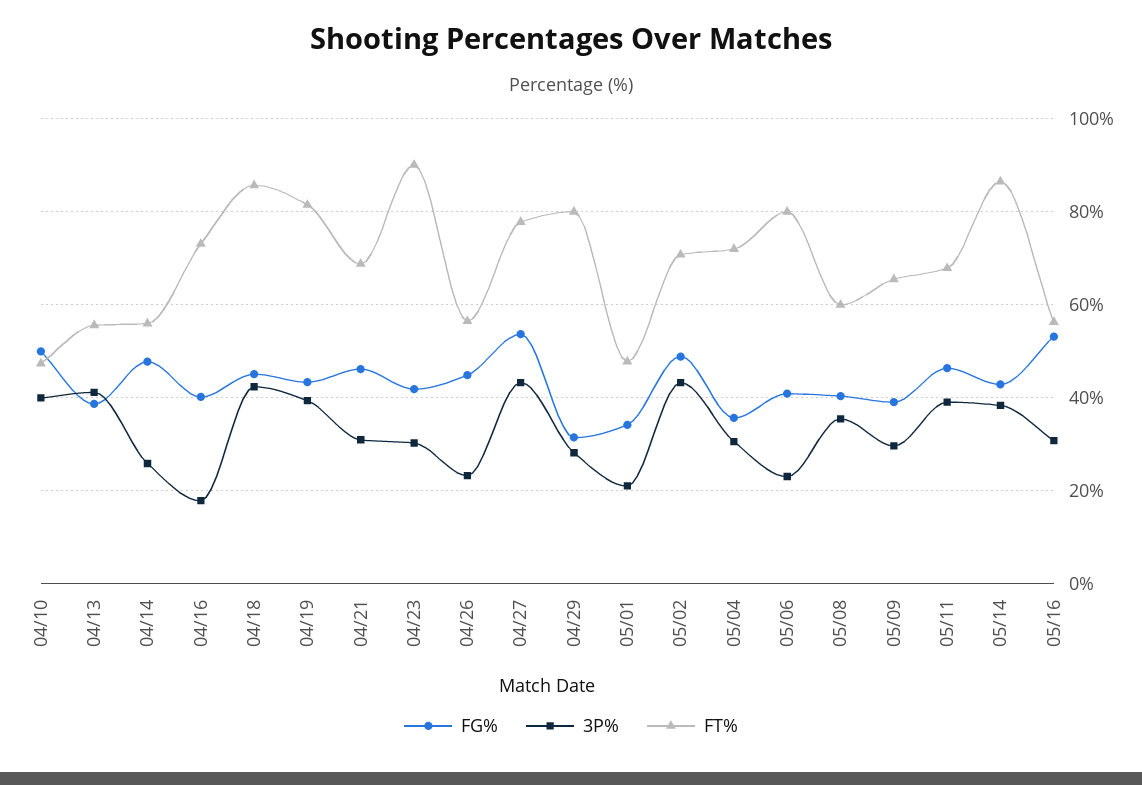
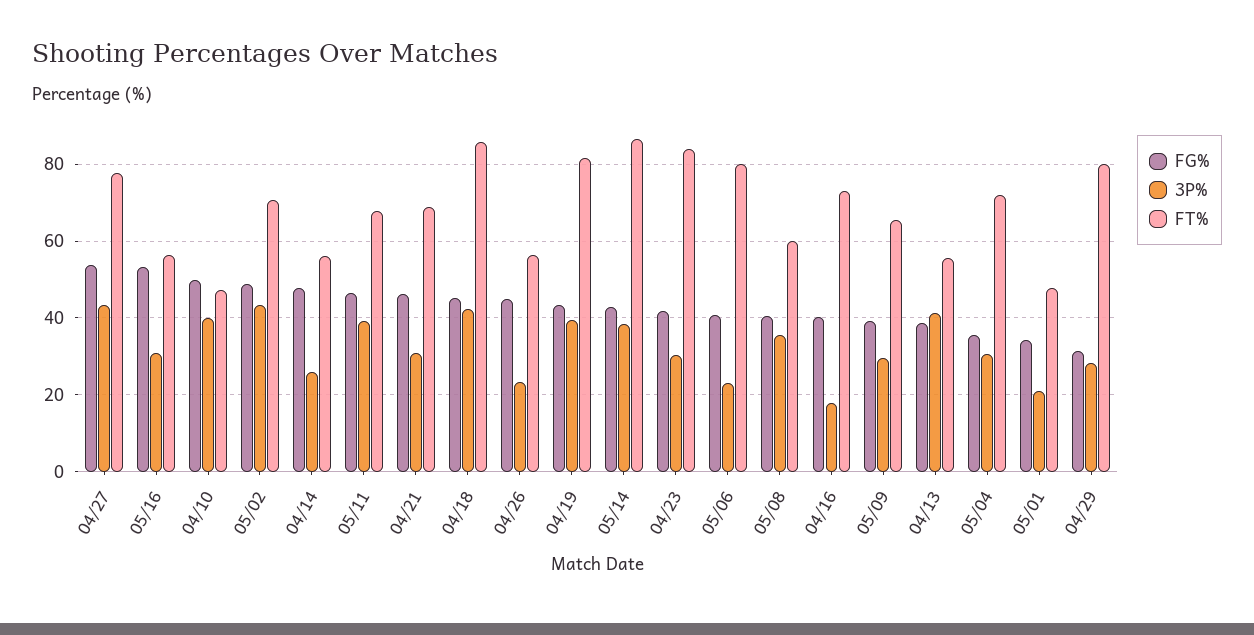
  {
    "FG%": {
      "04/10": 50,
      "04/13": 38,
      "04/14": 48,
      "04/16": 40,
      "04/18": 46,
      "04/19": 44,
      "04/21": 46,
      "04/23": 42,
      "04/26": 44,
      "04/27": 54,
      "04/29": 32,
      "05/01": 34,
      "05/02": 48,
      "05/04": 36,
      "05/06": 40,
      "05/08": 40,
      "05/09": 40,
      "05/11": 46,
      "05/14": 42,
      "05/16": 54
    },
    "3P%": {
      "04/10": 40,
      "04/13": 42,
      "04/14": 26,
      "04/16": 18,
      "04/18": 42,
      "04/19": 40,
      "04/21": 32,
      "04/23": 30,
      "04/26": 24,
      "04/27": 44,
      "04/29": 28,
      "05/01": 22,
      "05/02": 44,
      "05/04": 30,
      "05/06": 24,
      "05/08": 36,
      "05/09": 30,
      "05/11": 40,
      "05/14": 38,
      "05/16": 30
    },
    "FT%": {
      "04/10": 48,
      "04/13": 56,
      "04/14": 56,
      "04/16": 74,
      "04/18": 86,
      "04/19": 82,
      "04/21": 68,
-     "04/23": 90,
+     "04/23": 84,
      "04/26": 56,
      "04/27": 78,
      "04/29": 80,
      "05/01": 48,
      "05/02": 70,
      "05/04": 72,
      "05/06": 80,
      "05/08": 60,
      "05/09": 66,
      "05/11": 68,
      "05/14": 86,
      "05/16": 56
    }
  }

